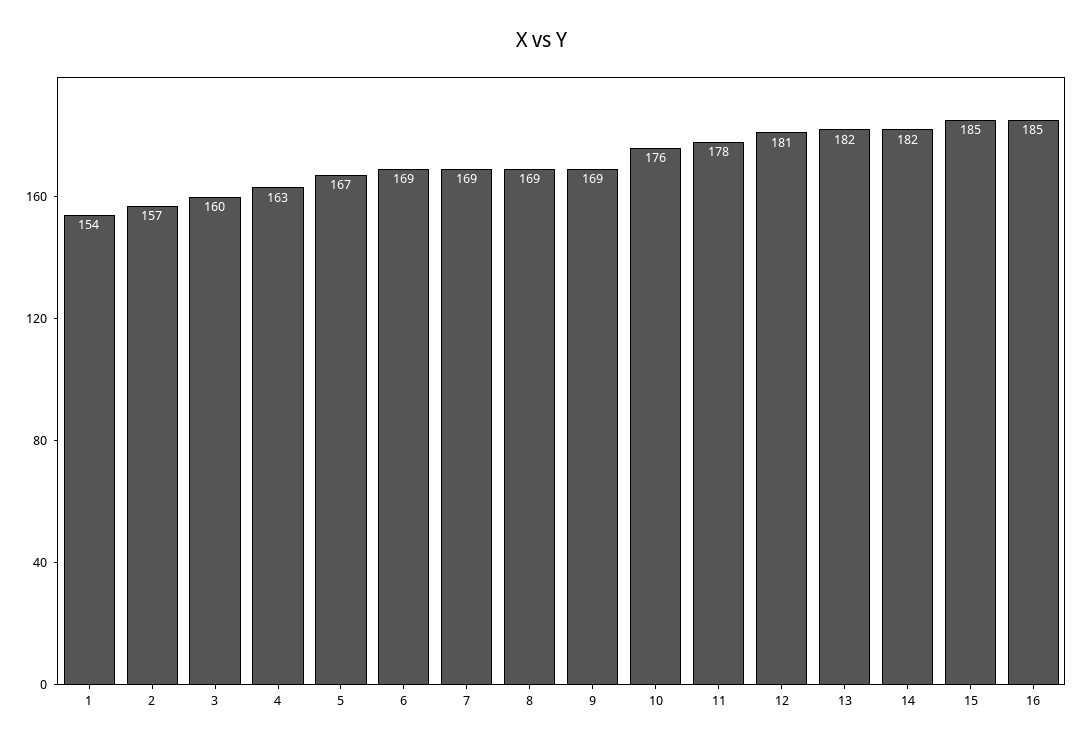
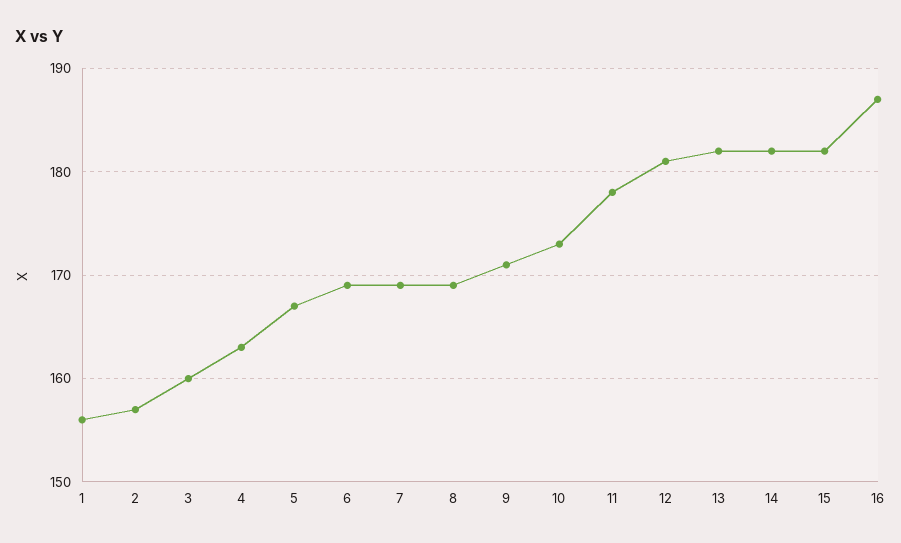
  {
-   "1": 154,
+   "1": 156,
    "2": 157,
    "3": 160,
    "4": 163,
    "5": 167,
    "6": 169,
    "7": 169,
    "8": 169,
-   "9": 169,
+   "9": 171,
-   "10": 176,
+   "10": 173,
    "11": 178,
    "12": 181,
    "13": 182,
    "14": 182,
-   "15": 185,
+   "15": 182,
-   "16": 185
+   "16": 187
  }

